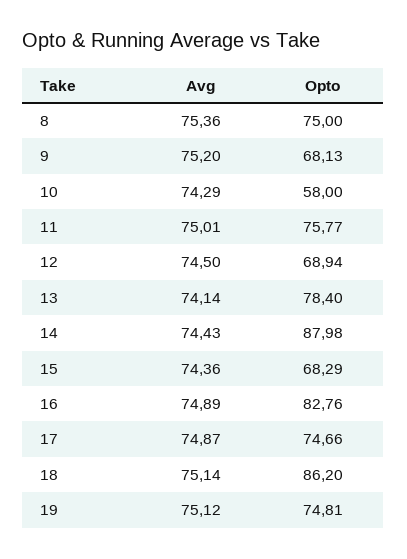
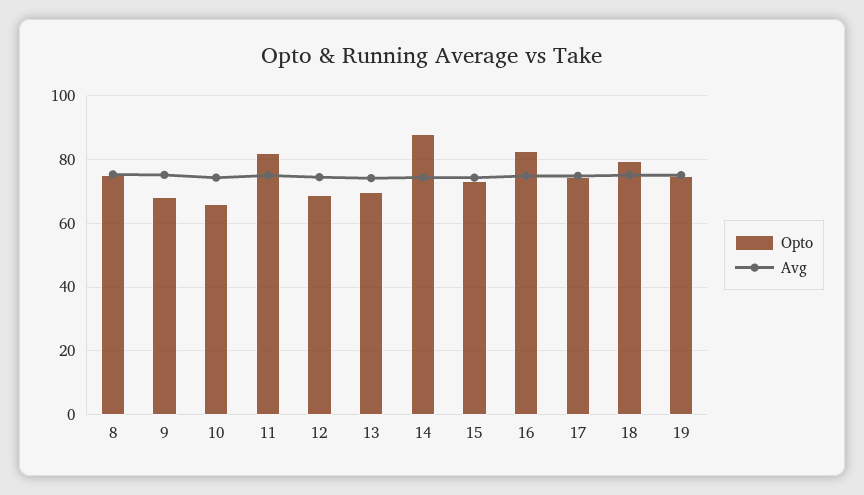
  {
    "Avg": {
      "8": 75.36,
      "9": 75.2,
      "10": 74.29,
      "11": 75.01,
      "12": 74.5,
      "13": 74.14,
      "14": 74.43,
      "15": 74.36,
      "16": 74.89,
      "17": 74.87,
      "18": 75.14,
      "19": 75.12
    },
    "Opto": {
      "8": 75,
      "9": 68.13,
-     "10": 58,
+     "10": 66,
-     "11": 75.77,
+     "11": 82,
      "12": 68.94,
-     "13": 78.4,
+     "13": 70,
      "14": 87.98,
-     "15": 68.29,
+     "15": 74,
      "16": 82.76,
      "17": 74.66,
-     "18": 86.2,
+     "18": 80,
      "19": 74.81
    }
  }

